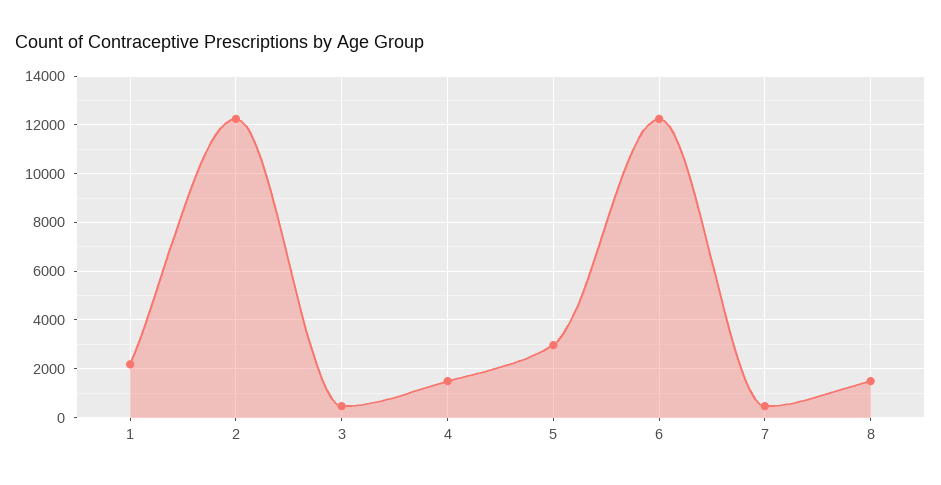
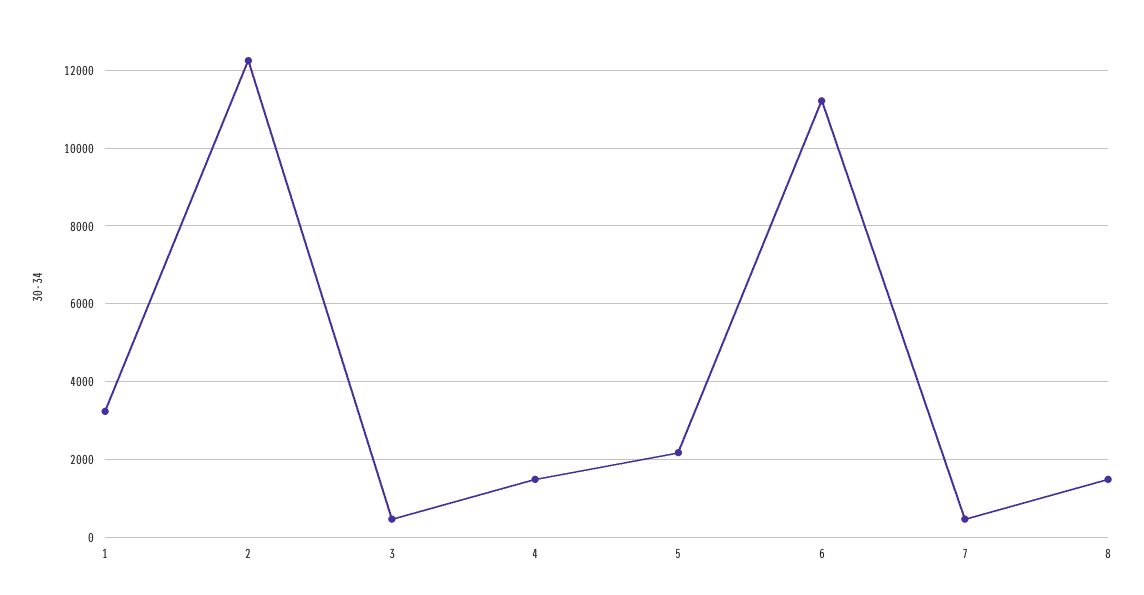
  {
-   "1": 2250,
+   "1": 3200,
    "2": 12200,
    "3": 400,
    "4": 1400,
-   "5": 3000,
+   "5": 2200,
-   "6": 12250,
+   "6": 11200,
    "7": 400,
    "8": 1400
  }

